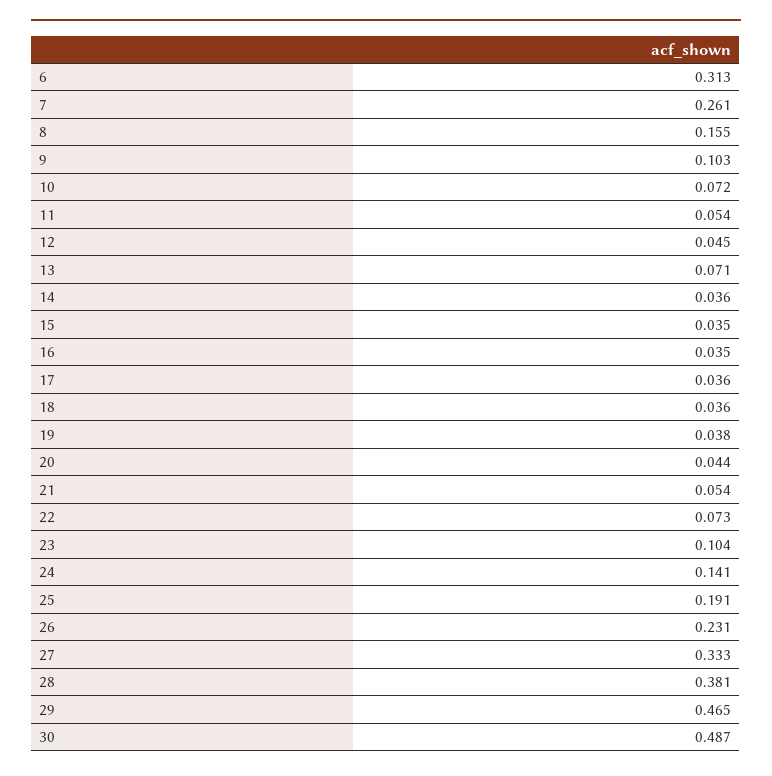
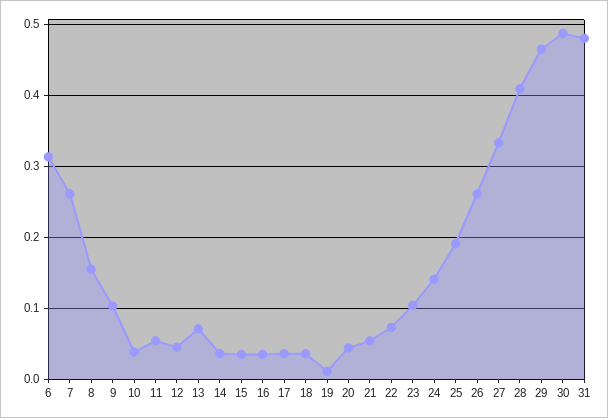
  {
    "6": 0.313,
    "7": 0.261,
    "8": 0.155,
    "9": 0.103,
-   "10": 0.072,
+   "10": 0.04,
    "11": 0.054,
    "12": 0.045,
    "13": 0.071,
    "14": 0.036,
    "15": 0.035,
    "16": 0.035,
    "17": 0.036,
    "18": 0.036,
-   "19": 0.038,
+   "19": 0.01,
    "20": 0.044,
    "21": 0.054,
    "22": 0.073,
    "23": 0.104,
    "24": 0.141,
    "25": 0.191,
-   "26": 0.231,
+   "26": 0.26,
    "27": 0.333,
-   "28": 0.381,
+   "28": 0.41,
    "29": 0.465,
-   "30": 0.487
+   "30": 0.487,
+   "31": 0.48
  }

